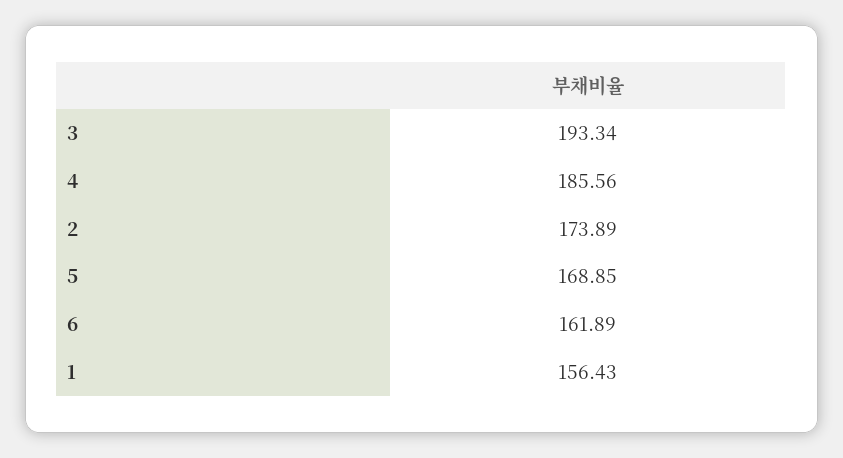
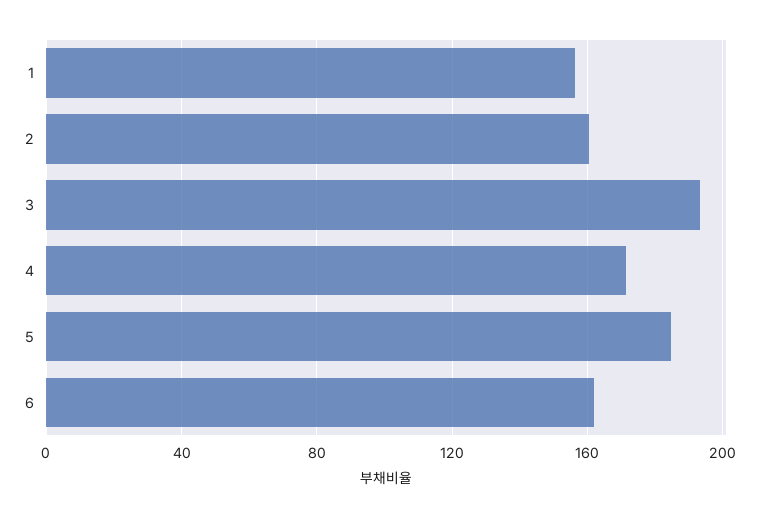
  {
    "3": 193.34,
-   "4": 185.56,
+   "4": 170,
-   "2": 173.89,
+   "2": 160,
-   "5": 168.85,
+   "5": 185,
    "6": 161.89,
    "1": 156.43
  }

